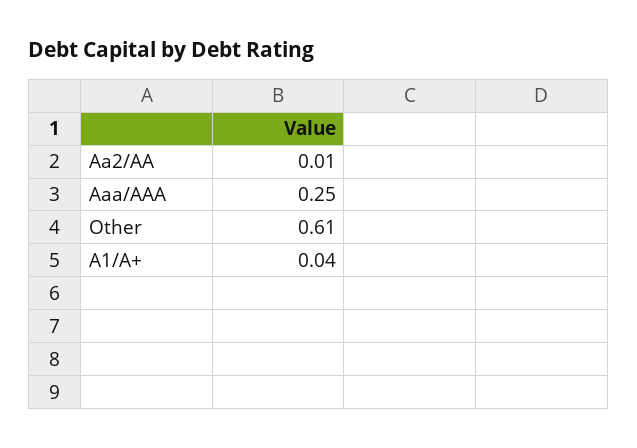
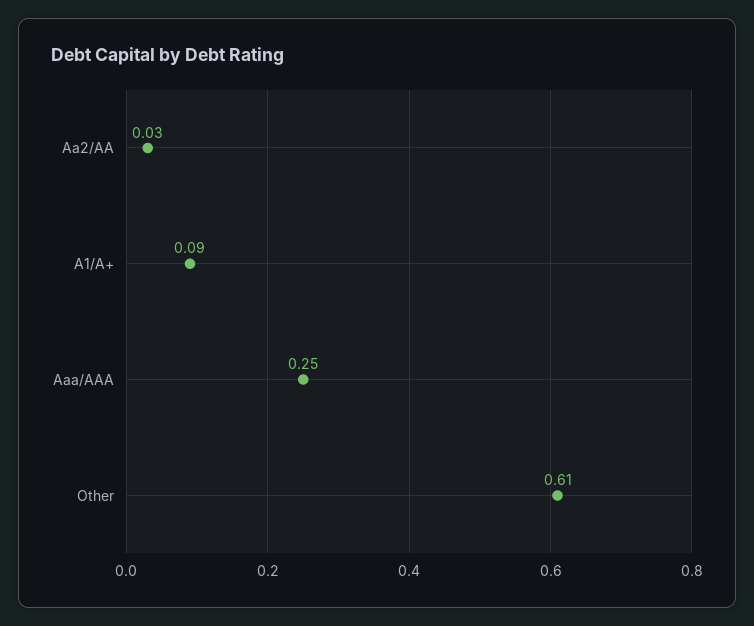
  {
-   "Aa2/AA": 0.01,
+   "Aa2/AA": 0.03,
    "Aaa/AAA": 0.25,
    "Other": 0.61,
-   "A1/A+": 0.04
+   "A1/A+": 0.09
  }

